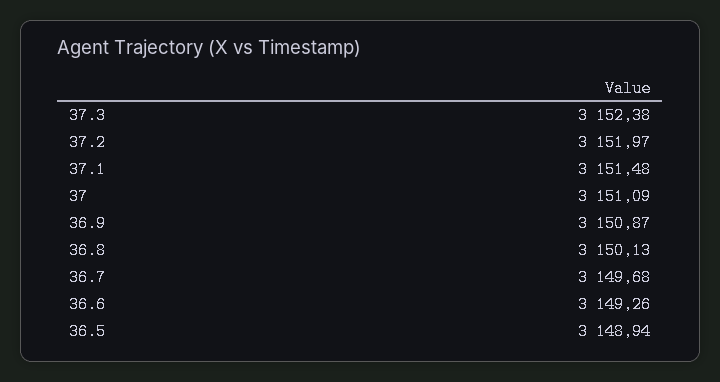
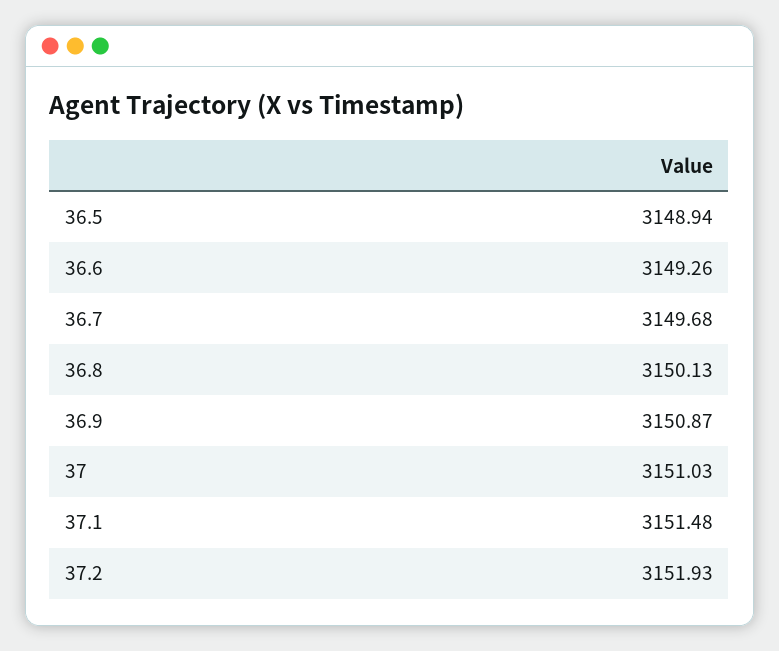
  {
-   "37.3": 3152.38,
-   "37.2": 3151.97,
+   "37.2": 3151.93,
    "37.1": 3151.48,
-   "37": 3151.09,
+   "37": 3151.03,
    "36.9": 3150.87,
    "36.8": 3150.13,
    "36.7": 3149.68,
    "36.6": 3149.26,
    "36.5": 3148.94
  }

